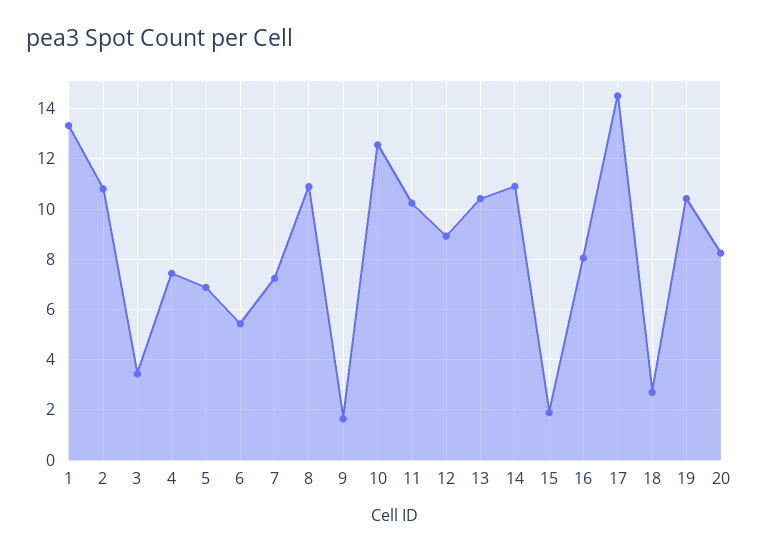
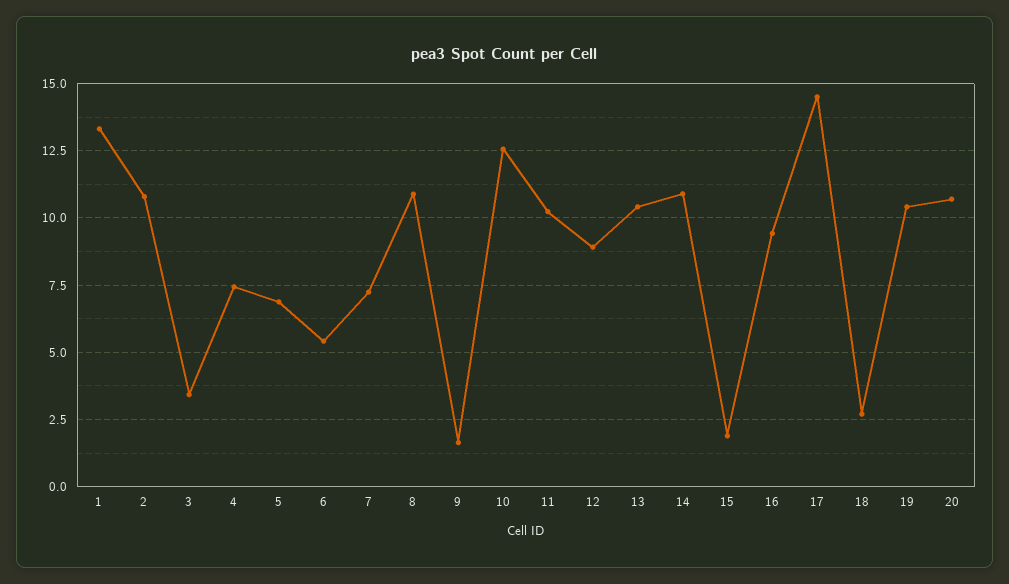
  {
    "1": 13.25,
    "2": 10.75,
    "3": 3.5,
    "4": 7.5,
    "5": 7,
    "6": 5.5,
    "7": 7.25,
    "8": 11,
    "9": 1.75,
    "10": 12.5,
    "11": 10.25,
    "12": 9,
    "13": 10.5,
    "14": 11,
    "15": 2,
-   "16": 8,
+   "16": 9.5,
    "17": 14.5,
    "18": 2.75,
    "19": 10.5,
-   "20": 8.25
+   "20": 10.75
  }

